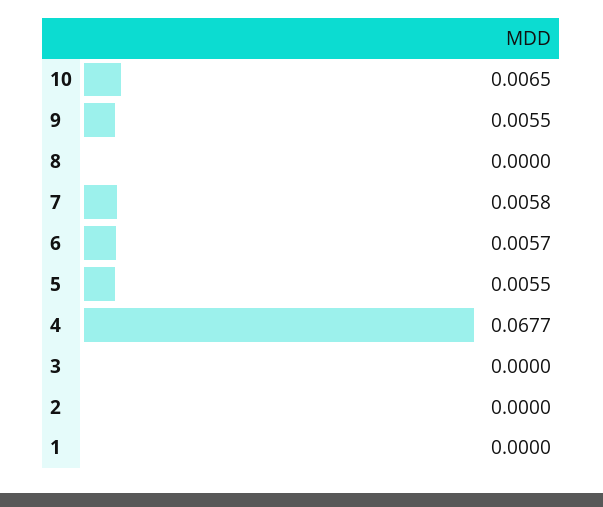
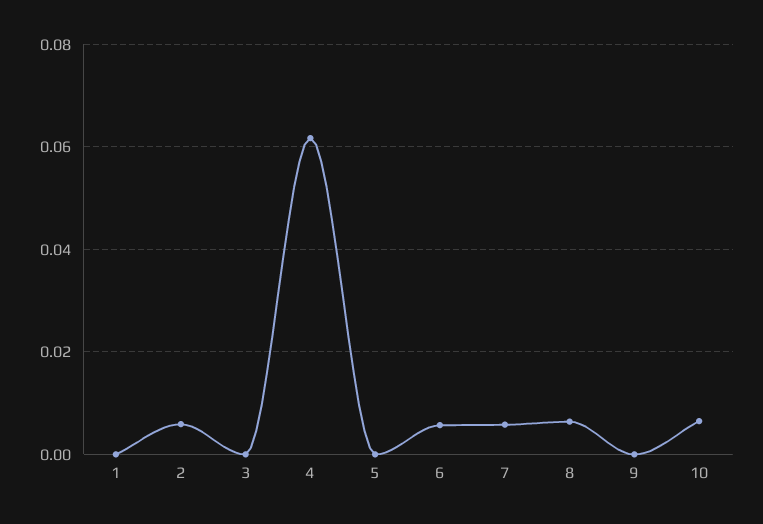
  {
    "10": 0.0065,
-   "9": 0.0055,
+   "9": 0,
-   "8": 0,
+   "8": 0.006,
    "7": 0.0058,
    "6": 0.0057,
-   "5": 0.0055,
+   "5": 0,
-   "4": 0.0677,
+   "4": 0.062,
    "3": 0,
-   "2": 0,
+   "2": 0.006,
    "1": 0
  }

